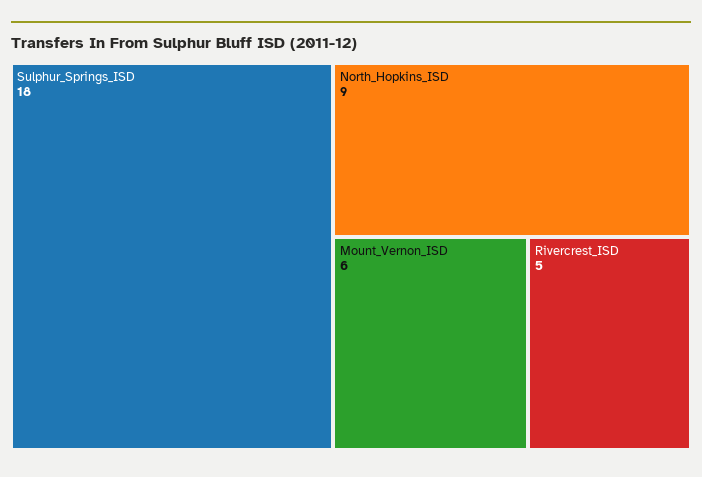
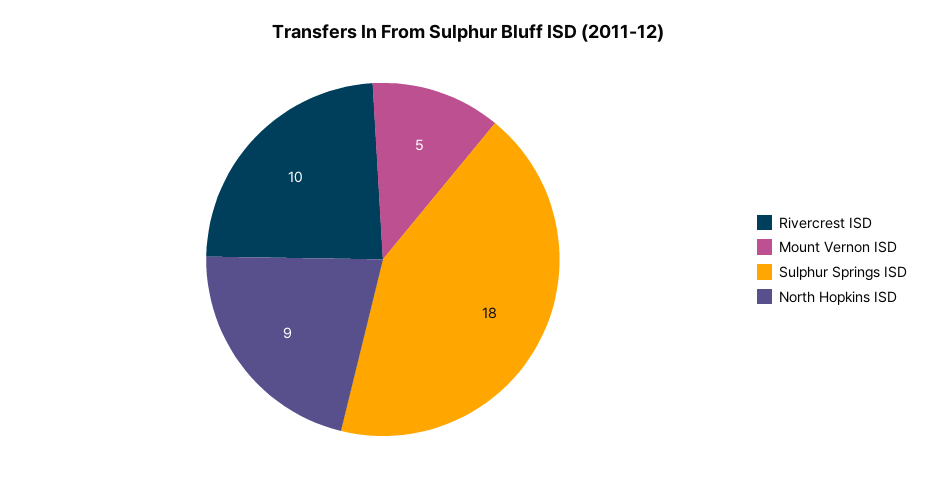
  {
    "Sulphur_Springs_ISD": 18,
    "North_Hopkins_ISD": 9,
-   "Mount_Vernon_ISD": 6,
+   "Mount_Vernon_ISD": 5,
-   "Rivercrest_ISD": 5
+   "Rivercrest_ISD": 10
  }

